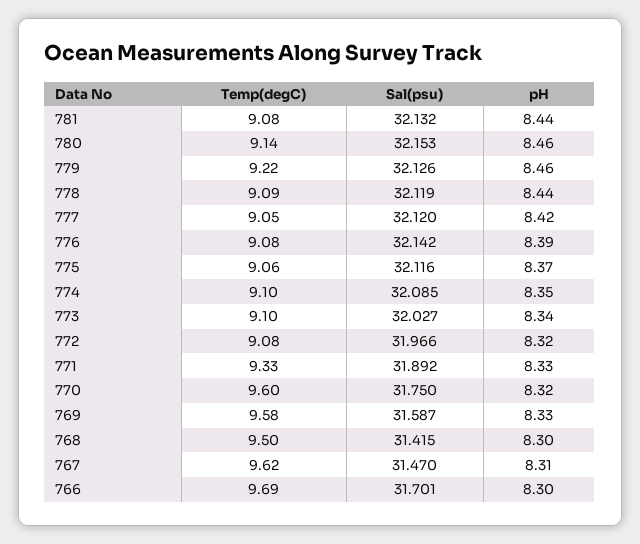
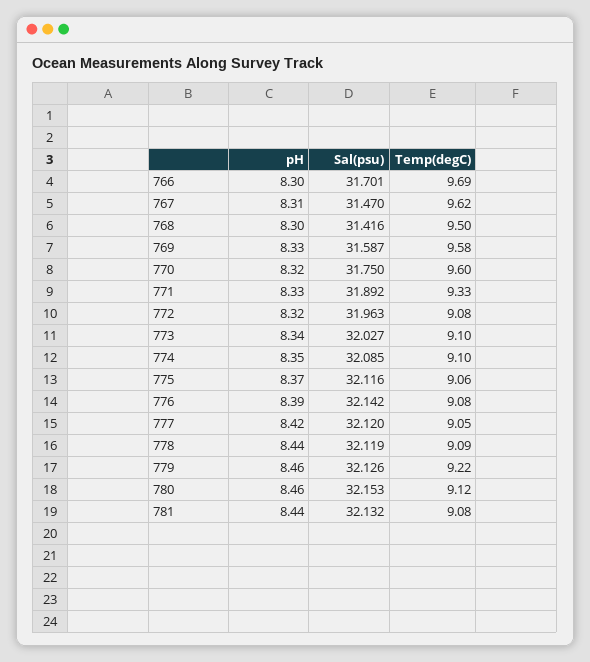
  {
    "Temp(degC)": {
      "781": 9.08,
-     "780": 9.14,
+     "780": 9.12,
      "779": 9.22,
      "778": 9.09,
      "777": 9.05,
      "776": 9.08,
      "775": 9.06,
      "774": 9.1,
      "773": 9.1,
      "772": 9.08,
      "771": 9.33,
      "770": 9.6,
      "769": 9.58,
      "768": 9.5,
      "767": 9.62,
      "766": 9.69
    },
    "Sal(psu)": {
      "781": 32.132,
      "780": 32.153,
      "779": 32.126,
      "778": 32.119,
      "777": 32.12,
      "776": 32.142,
      "775": 32.116,
      "774": 32.085,
      "773": 32.027,
-     "772": 31.966,
+     "772": 31.963,
      "771": 31.892,
      "770": 31.75,
      "769": 31.587,
-     "768": 31.415,
+     "768": 31.416,
      "767": 31.47,
      "766": 31.701
    },
    "pH": {
      "781": 8.44,
      "780": 8.46,
      "779": 8.46,
      "778": 8.44,
      "777": 8.42,
      "776": 8.39,
      "775": 8.37,
      "774": 8.35,
      "773": 8.34,
      "772": 8.32,
      "771": 8.33,
      "770": 8.32,
      "769": 8.33,
      "768": 8.3,
      "767": 8.31,
      "766": 8.3
    }
  }

